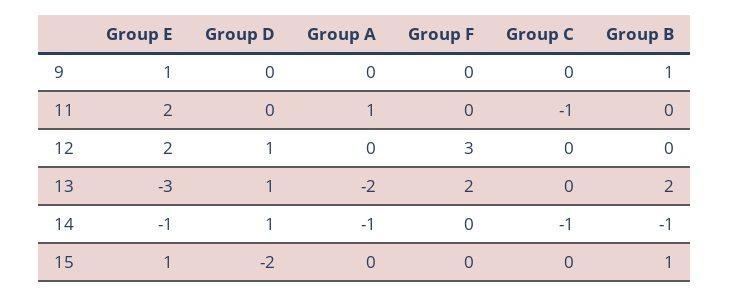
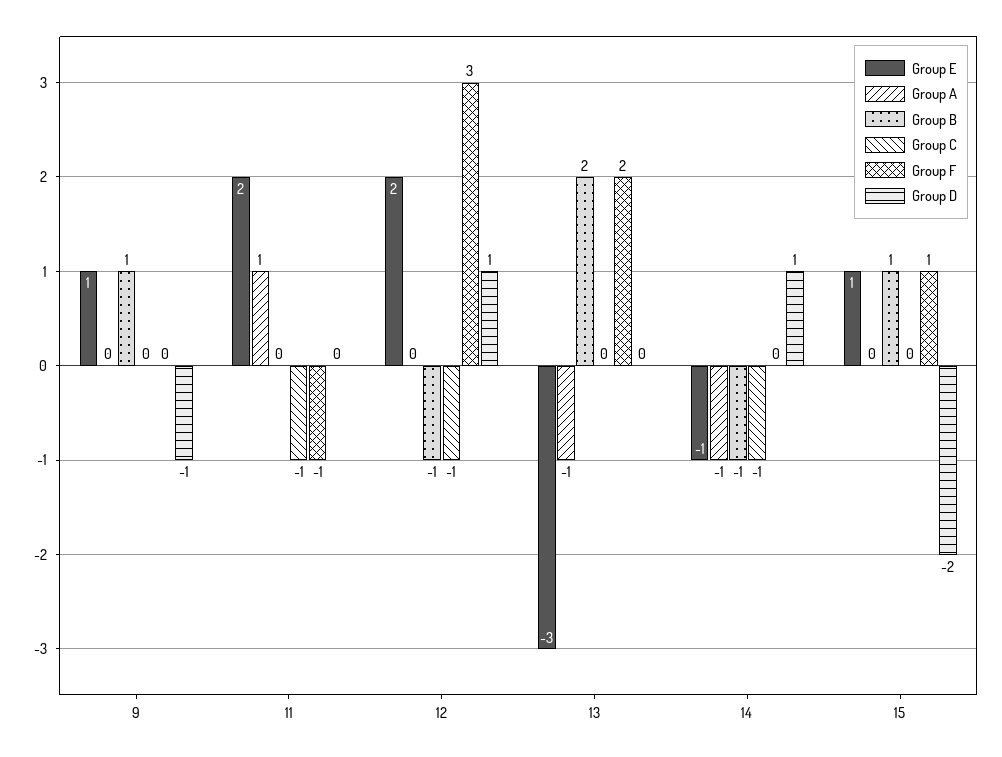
  {
    "Group E": {
      "9": 1,
      "11": 2,
      "12": 2,
      "13": -3,
      "14": -1,
      "15": 1
    },
    "Group D": {
-     "9": 0,
+     "9": -1,
      "11": 0,
      "12": 1,
-     "13": 1,
+     "13": 0,
      "14": 1,
      "15": -2
    },
    "Group A": {
      "9": 0,
      "11": 1,
      "12": 0,
-     "13": -2,
+     "13": -1,
      "14": -1,
      "15": 0
    },
    "Group F": {
      "9": 0,
-     "11": 0,
+     "11": -1,
      "12": 3,
      "13": 2,
      "14": 0,
-     "15": 0
+     "15": 1
    },
    "Group C": {
      "9": 0,
      "11": -1,
-     "12": 0,
+     "12": -1,
      "13": 0,
      "14": -1,
      "15": 0
    },
    "Group B": {
      "9": 1,
      "11": 0,
-     "12": 0,
+     "12": -1,
      "13": 2,
      "14": -1,
      "15": 1
    }
  }

